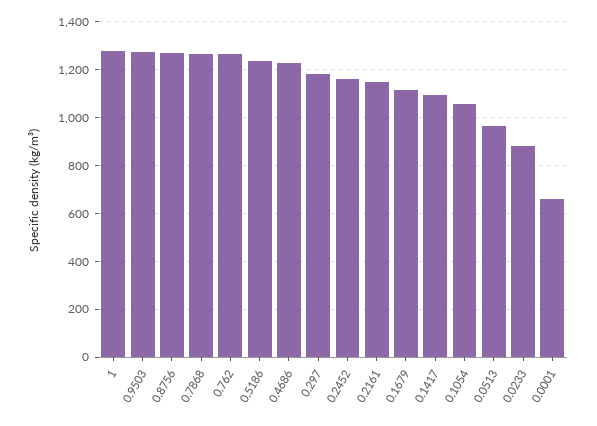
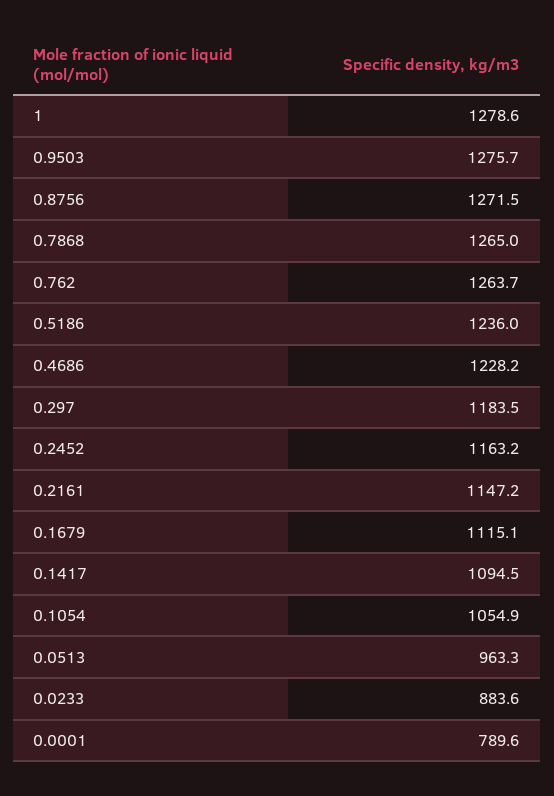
  {
    "1": 1278.6,
    "0.9503": 1275.7,
    "0.8756": 1271.5,
    "0.7868": 1265,
    "0.762": 1263.7,
    "0.5186": 1236,
    "0.4686": 1228.2,
    "0.297": 1183.5,
    "0.2452": 1163.2,
    "0.2161": 1147.2,
    "0.1679": 1115.1,
    "0.1417": 1094.5,
    "0.1054": 1054.9,
    "0.0513": 963.3,
    "0.0233": 883.6,
-   "0.0001": 650
+   "0.0001": 789.6
  }

